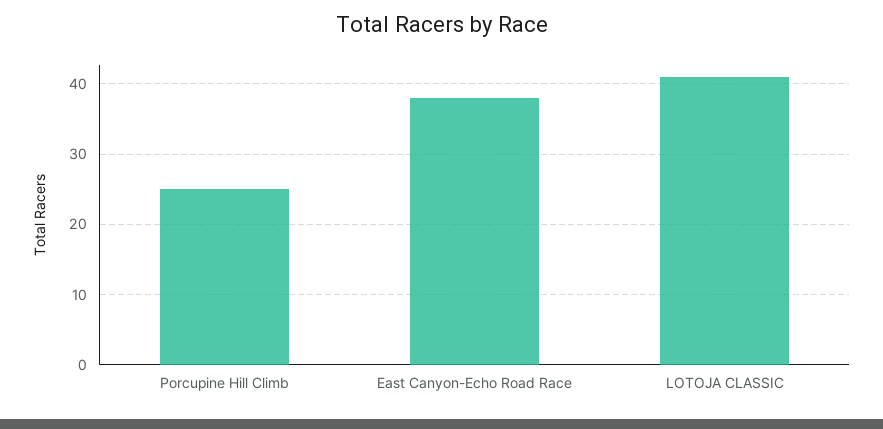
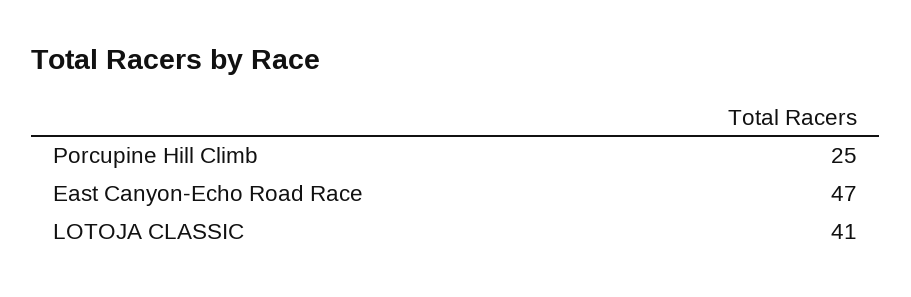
  {
    "Porcupine Hill Climb": 25,
-   "East Canyon-Echo Road Race": 38,
+   "East Canyon-Echo Road Race": 47,
    "LOTOJA CLASSIC": 41
  }

